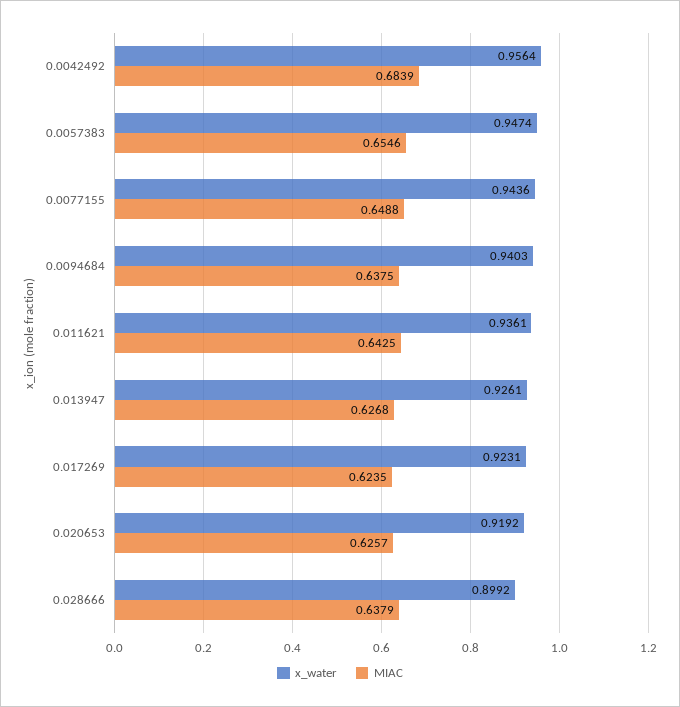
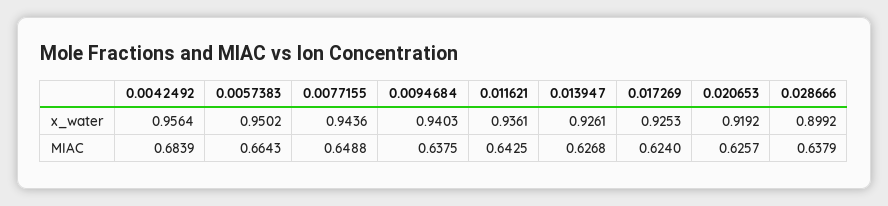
  {
    "x_water": {
      "0.0042492": 0.9564,
-     "0.0057383": 0.9474,
+     "0.0057383": 0.9502,
      "0.0077155": 0.9436,
      "0.0094684": 0.9403,
      "0.011621": 0.9361,
      "0.013947": 0.9261,
-     "0.017269": 0.9231,
+     "0.017269": 0.9253,
      "0.020653": 0.9192,
      "0.028666": 0.8992
    },
    "MIAC": {
      "0.0042492": 0.6839,
-     "0.0057383": 0.6546,
+     "0.0057383": 0.6643,
      "0.0077155": 0.6488,
      "0.0094684": 0.6375,
      "0.011621": 0.6425,
      "0.013947": 0.6268,
-     "0.017269": 0.6235,
+     "0.017269": 0.624,
      "0.020653": 0.6257,
      "0.028666": 0.6379
    }
  }

